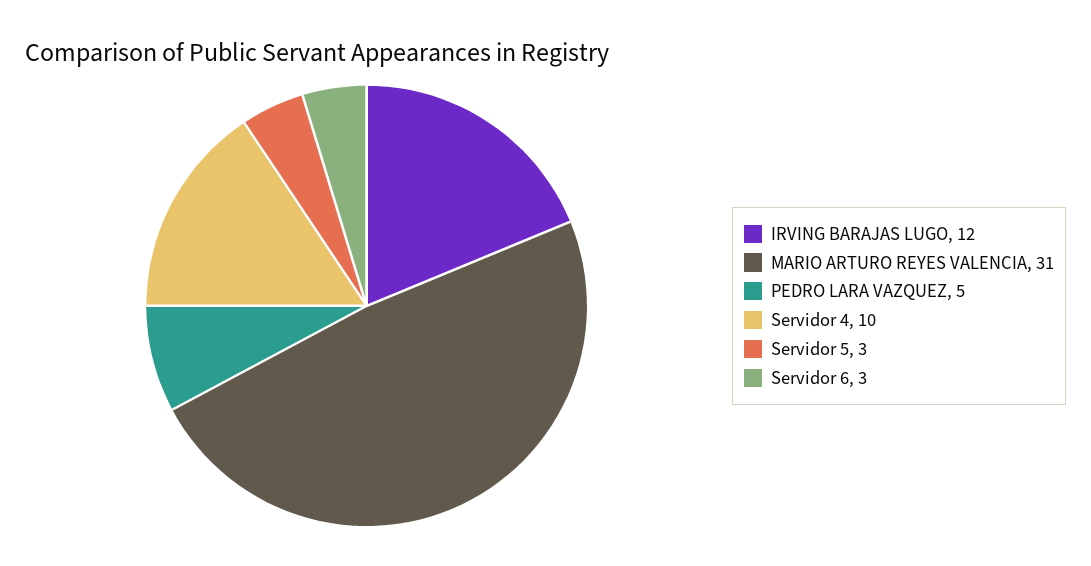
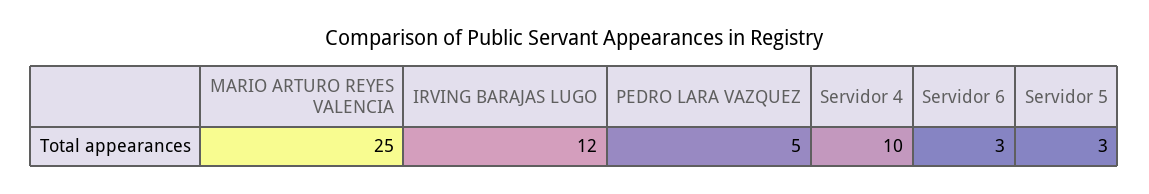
  {
    "IRVING BARAJAS LUGO": 12,
-   "MARIO ARTURO REYES VALENCIA": 31,
+   "MARIO ARTURO REYES VALENCIA": 25,
    "PEDRO LARA VAZQUEZ": 5,
    "Servidor 4": 10,
    "Servidor 5": 3,
    "Servidor 6": 3
  }

